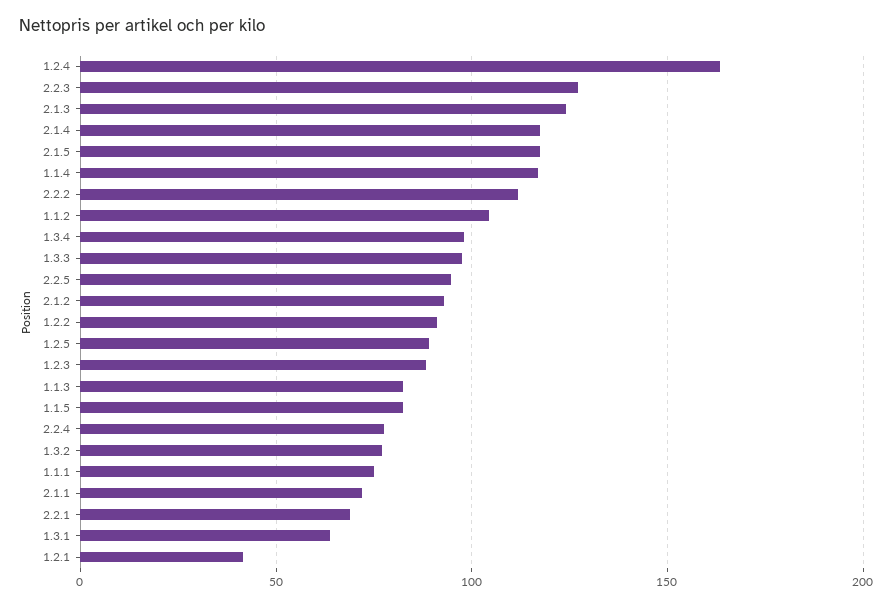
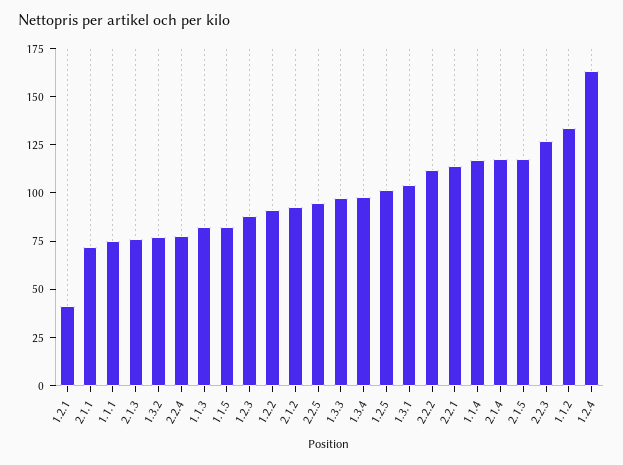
  {
    "1.2.4": 165,
    "2.2.3": 125,
-   "2.1.3": 125,
+   "2.1.3": 75,
    "2.1.4": 115,
    "2.1.5": 115,
    "1.1.4": 115,
    "2.2.2": 110,
-   "1.1.2": 105,
+   "1.1.2": 135,
    "1.3.4": 100,
    "1.3.3": 100,
    "2.2.5": 95,
    "2.1.2": 95,
    "1.2.2": 90,
-   "1.2.5": 90,
+   "1.2.5": 100,
    "1.2.3": 90,
    "1.1.3": 80,
    "1.1.5": 80,
    "2.2.4": 80,
    "1.3.2": 75,
    "1.1.1": 75,
    "2.1.1": 70,
-   "2.2.1": 70,
+   "2.2.1": 115,
-   "1.3.1": 65,
+   "1.3.1": 105,
    "1.2.1": 40
  }

